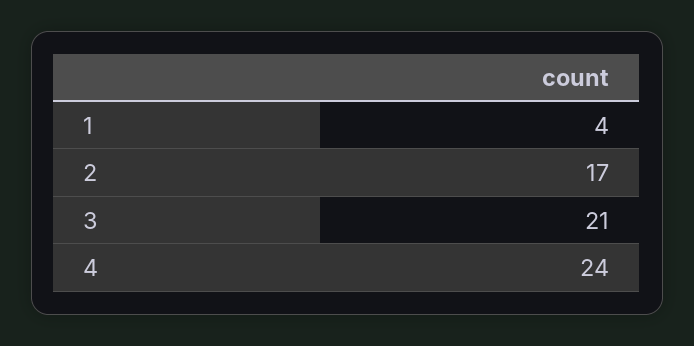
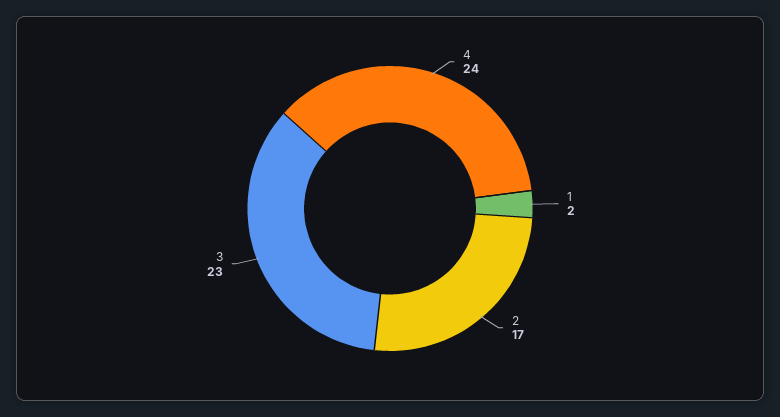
  {
-   "1": 4,
+   "1": 2,
    "2": 17,
-   "3": 21,
+   "3": 23,
    "4": 24
  }

